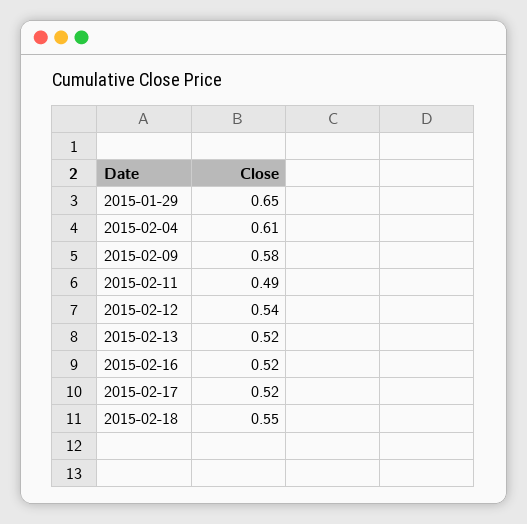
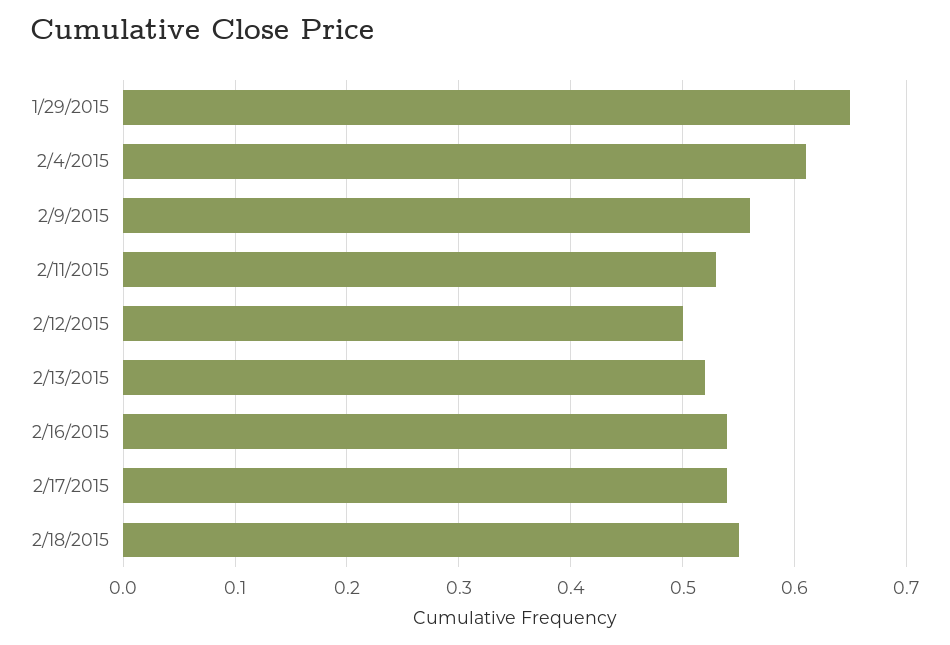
  {
    "2015-01-29": 0.65,
    "2015-02-04": 0.61,
-   "2015-02-09": 0.58,
+   "2015-02-09": 0.56,
-   "2015-02-11": 0.49,
+   "2015-02-11": 0.53,
-   "2015-02-12": 0.54,
+   "2015-02-12": 0.5,
    "2015-02-13": 0.52,
-   "2015-02-16": 0.52,
+   "2015-02-16": 0.54,
-   "2015-02-17": 0.52,
+   "2015-02-17": 0.54,
    "2015-02-18": 0.55
  }

